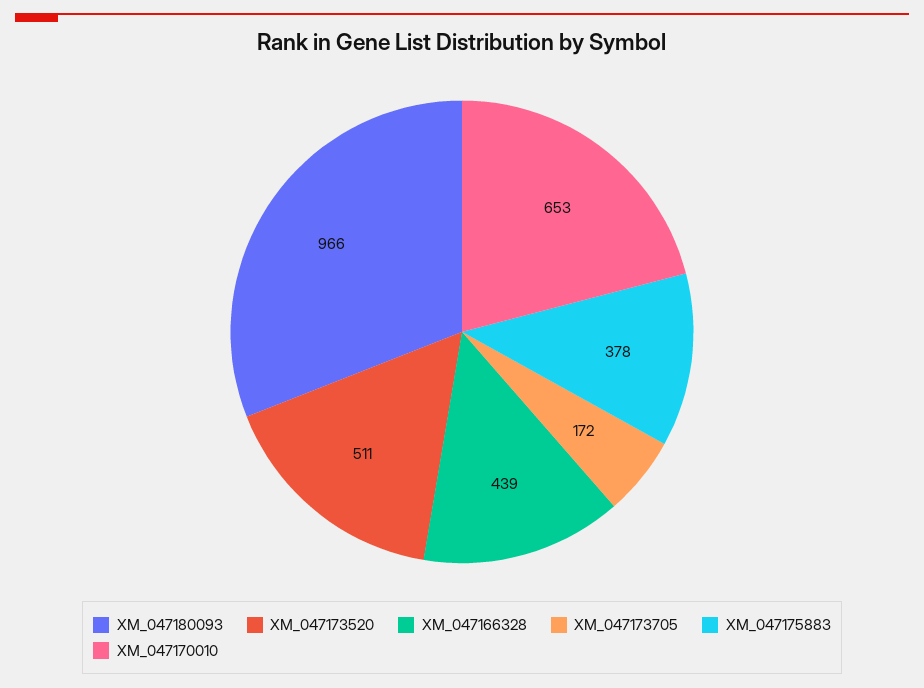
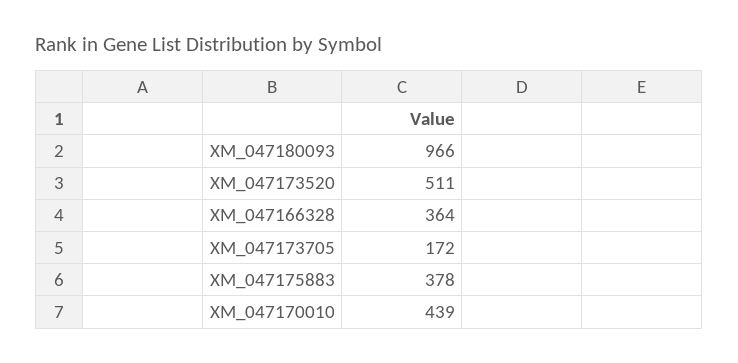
  {
    "XM_047180093": 966,
    "XM_047173520": 511,
-   "XM_047166328": 439,
+   "XM_047166328": 364,
    "XM_047173705": 172,
    "XM_047175883": 378,
-   "XM_047170010": 653
+   "XM_047170010": 439
  }

